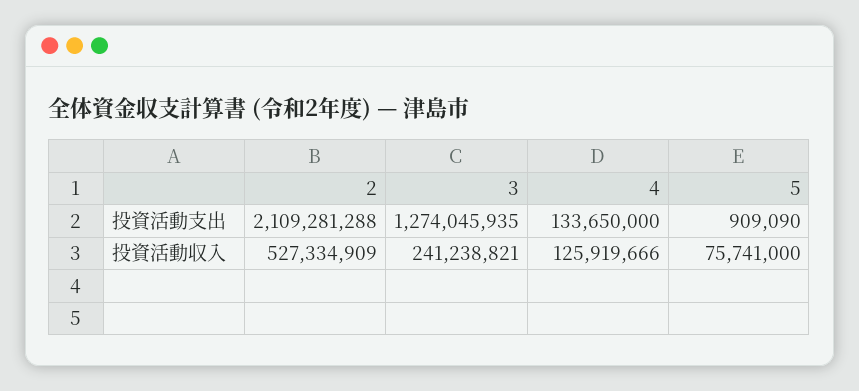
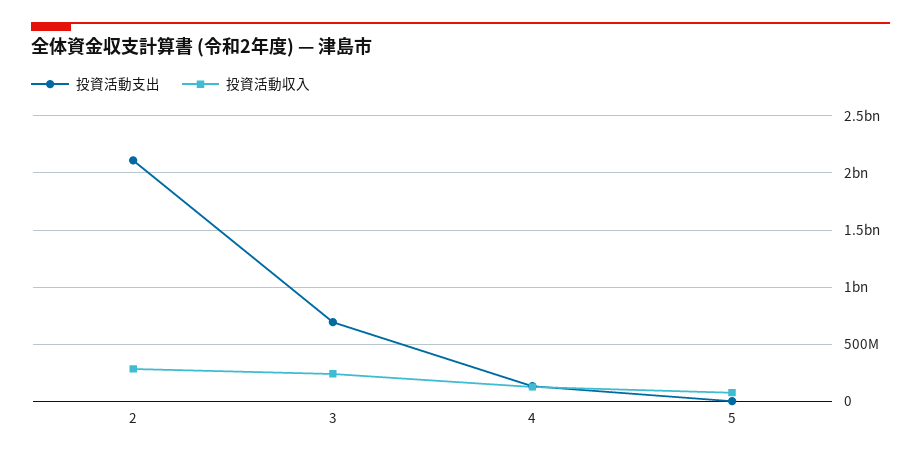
  {
    "投資活動支出": {
      "2": 2109281288,
-     "3": 1274045935,
+     "3": 700000000,
      "4": 133650000,
      "5": 909090
    },
    "投資活動収入": {
-     "2": 527334909,
+     "2": 300000000,
      "3": 241238821,
      "4": 125919666,
      "5": 75741000
    }
  }

